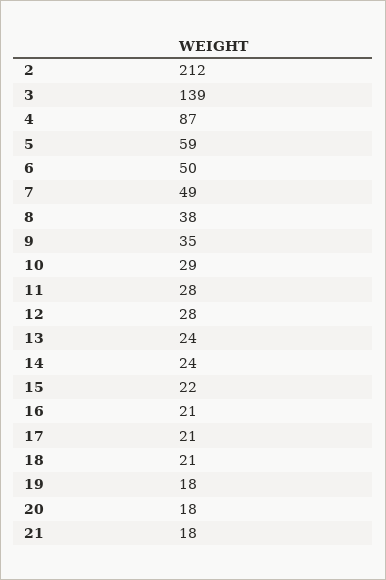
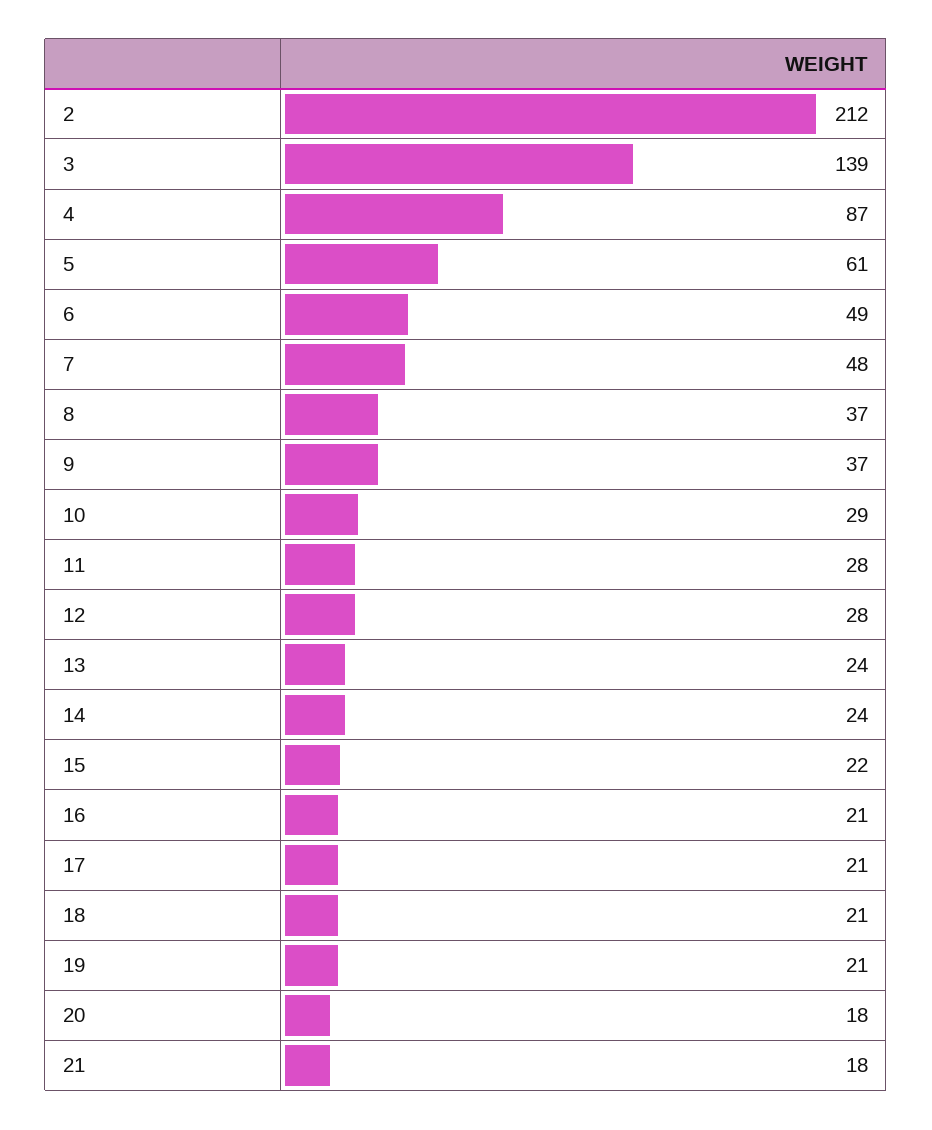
  {
    "2": 212,
    "3": 139,
    "4": 87,
-   "5": 59,
+   "5": 61,
-   "6": 50,
+   "6": 49,
-   "7": 49,
+   "7": 48,
-   "8": 38,
+   "8": 37,
-   "9": 35,
+   "9": 37,
    "10": 29,
    "11": 28,
    "12": 28,
    "13": 24,
    "14": 24,
    "15": 22,
    "16": 21,
    "17": 21,
    "18": 21,
-   "19": 18,
+   "19": 21,
    "20": 18,
    "21": 18
  }

